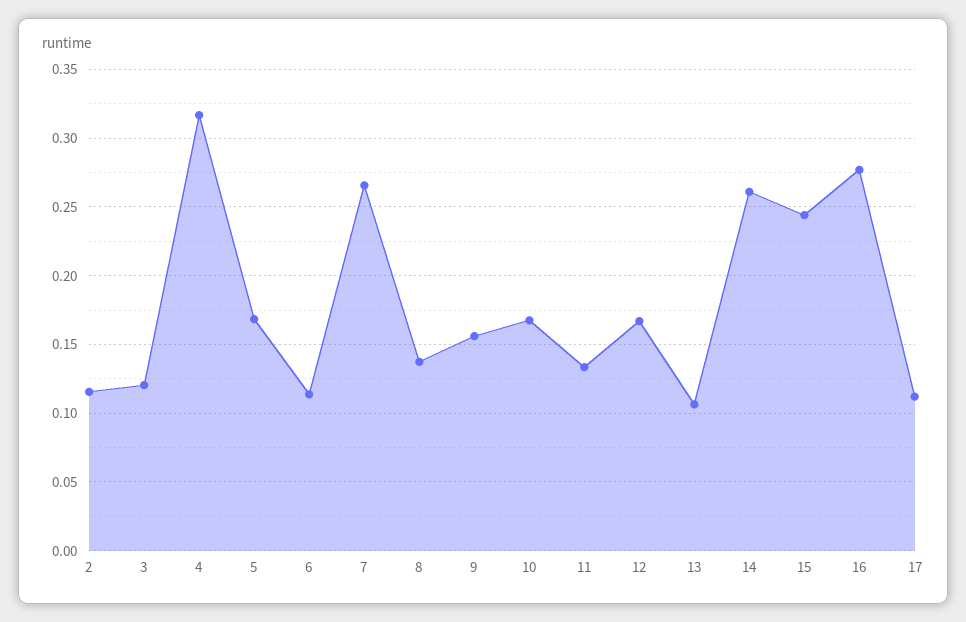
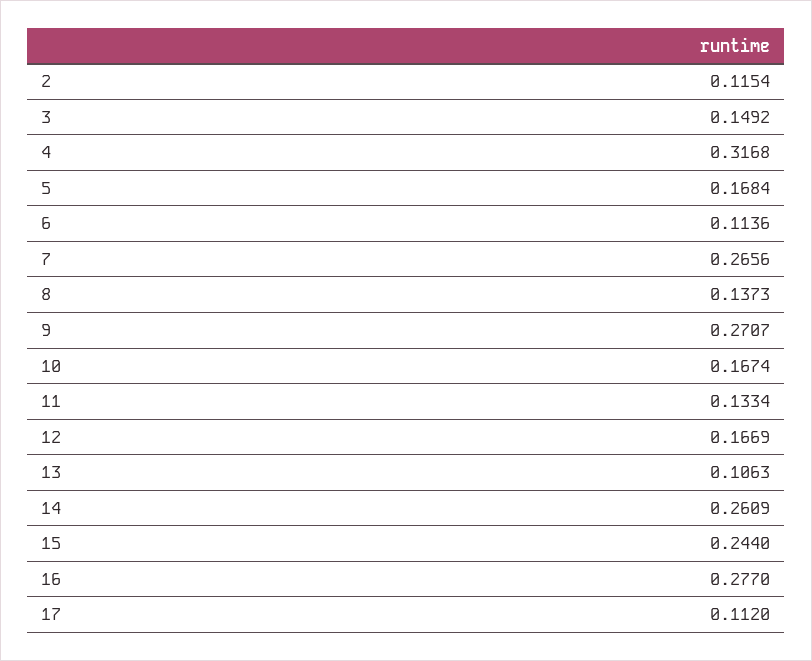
  {
    "2": 0.1154,
-   "3": 0.12,
+   "3": 0.1492,
    "4": 0.3168,
    "5": 0.1684,
    "6": 0.1136,
    "7": 0.2656,
    "8": 0.1373,
-   "9": 0.155,
+   "9": 0.2707,
    "10": 0.1674,
    "11": 0.1334,
    "12": 0.1669,
    "13": 0.1063,
    "14": 0.2609,
    "15": 0.244,
    "16": 0.277,
    "17": 0.112
  }

